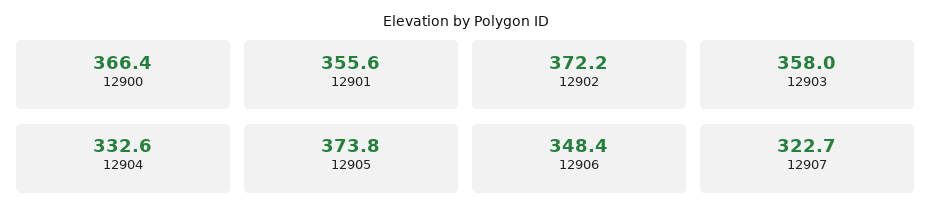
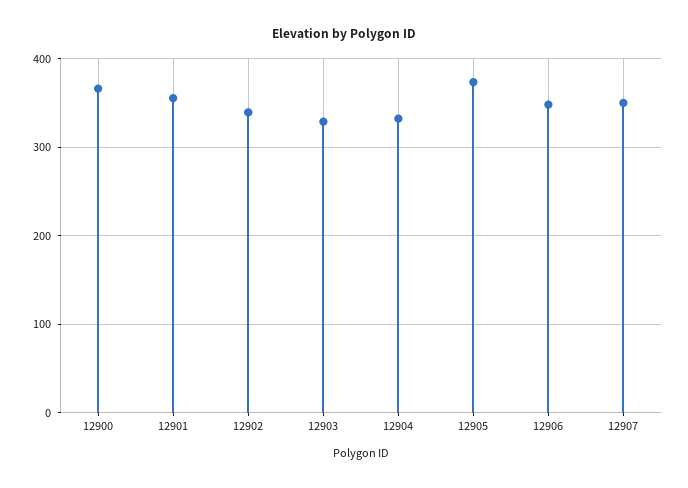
  {
    "12900": 366.4,
    "12901": 355.6,
-   "12902": 372.2,
+   "12902": 340,
-   "12903": 358,
+   "12903": 330,
    "12904": 332.6,
    "12905": 373.8,
    "12906": 348.4,
-   "12907": 322.7
+   "12907": 350
  }

